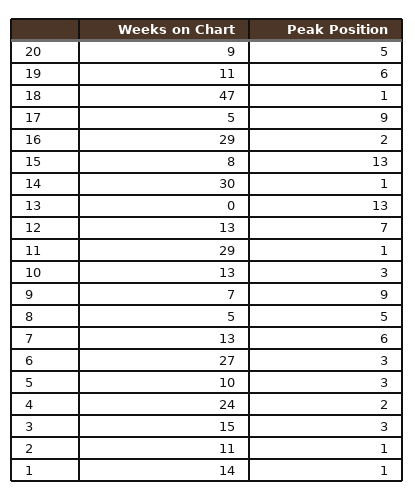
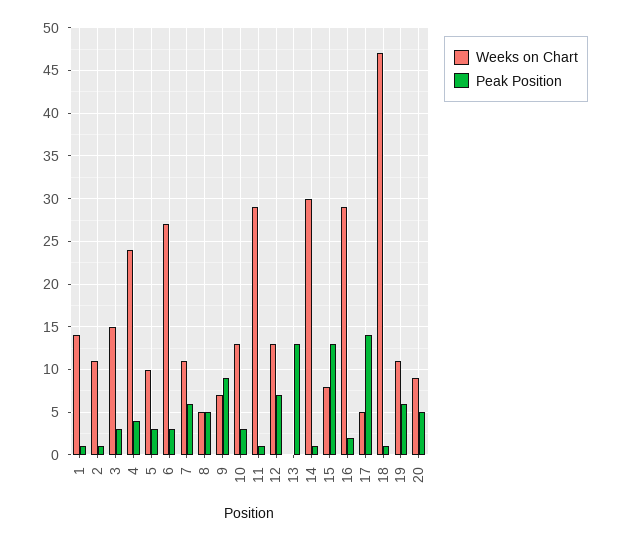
  {
    "Weeks on Chart": {
      "20": 9,
      "19": 11,
      "18": 47,
      "17": 5,
      "16": 29,
      "15": 8,
      "14": 30,
      "13": 0,
      "12": 13,
      "11": 29,
      "10": 13,
      "9": 7,
      "8": 5,
-     "7": 13,
+     "7": 11,
      "6": 27,
      "5": 10,
      "4": 24,
      "3": 15,
      "2": 11,
      "1": 14
    },
    "Peak Position": {
      "20": 5,
      "19": 6,
      "18": 1,
-     "17": 9,
+     "17": 14,
      "16": 2,
      "15": 13,
      "14": 1,
      "13": 13,
      "12": 7,
      "11": 1,
      "10": 3,
      "9": 9,
      "8": 5,
      "7": 6,
      "6": 3,
      "5": 3,
-     "4": 2,
+     "4": 4,
      "3": 3,
      "2": 1,
      "1": 1
    }
  }

